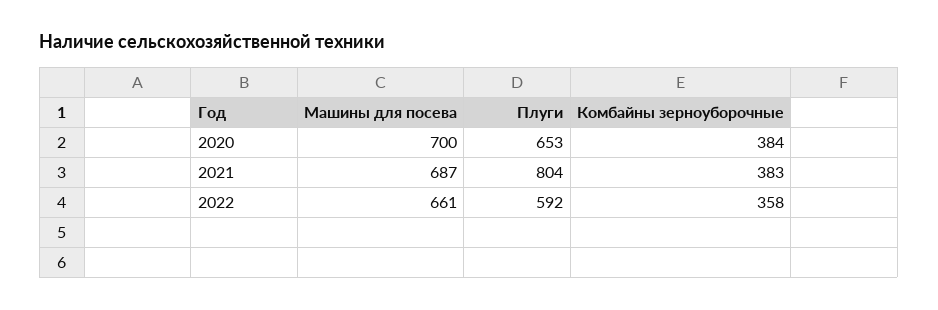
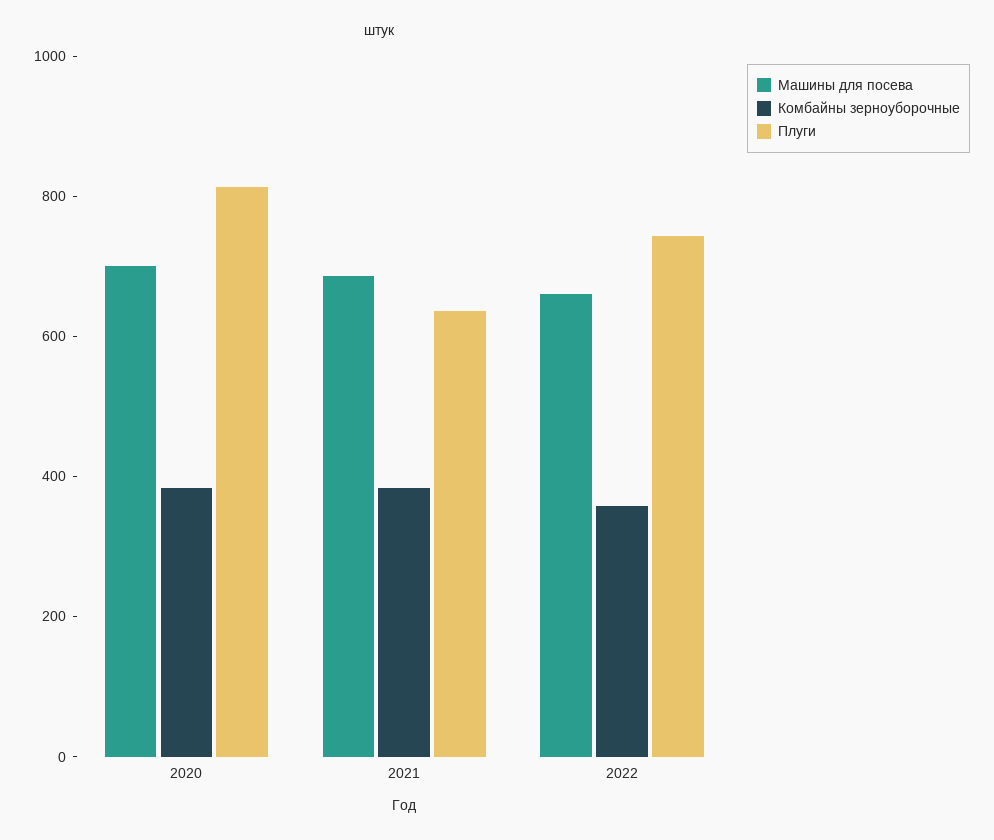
  {
    "Машины для посева": {
      "2020": 700,
      "2021": 687,
      "2022": 661
    },
    "Плуги": {
-     "2020": 653,
+     "2020": 800,
-     "2021": 804,
+     "2021": 650,
-     "2022": 592
+     "2022": 750
    },
    "Комбайны зерноуборочные": {
      "2020": 384,
      "2021": 383,
      "2022": 358
    }
  }

